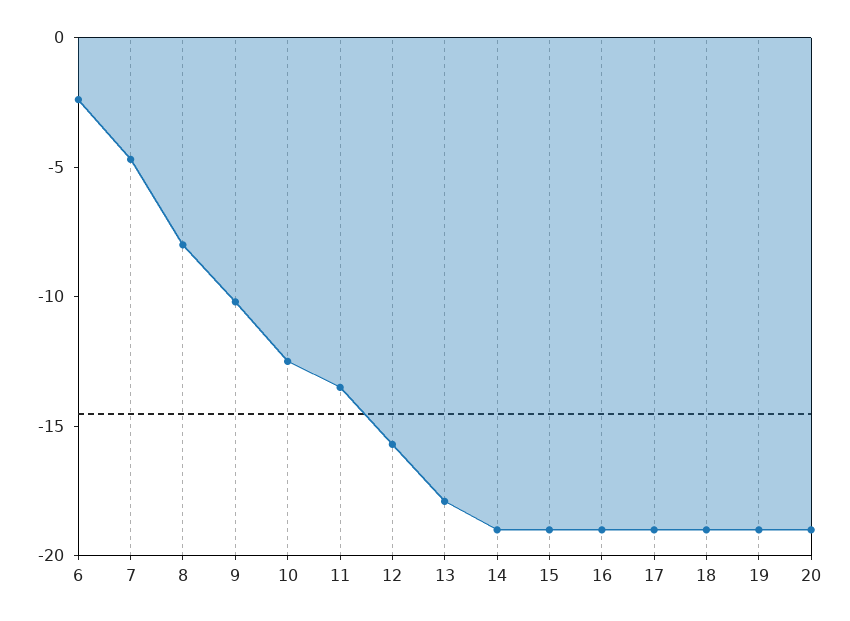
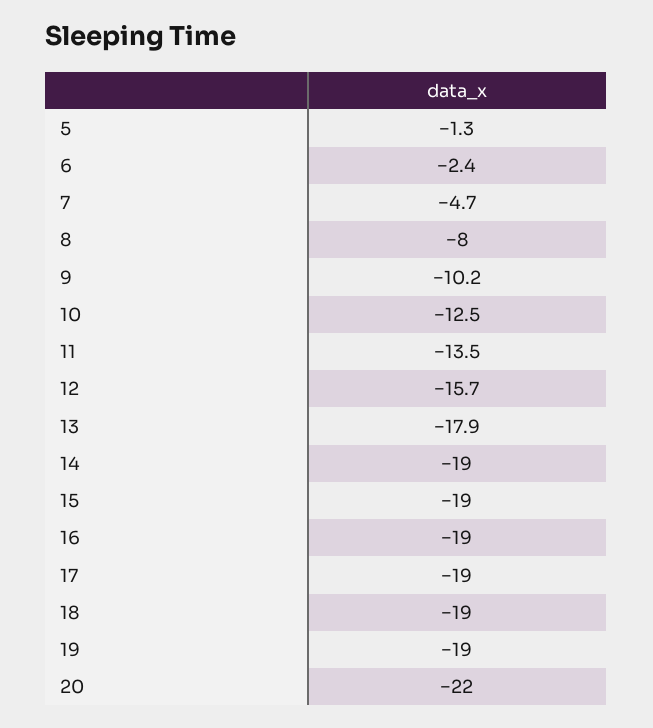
  {
    "6": -2.4,
    "7": -4.7,
    "8": -8,
    "9": -10.2,
    "10": -12.5,
    "11": -13.5,
    "12": -15.7,
    "13": -17.9,
    "14": -19,
    "15": -19,
    "16": -19,
    "17": -19,
    "18": -19,
    "19": -19,
-   "20": -19
+   "20": -22,
+   "5": -1.3
  }

